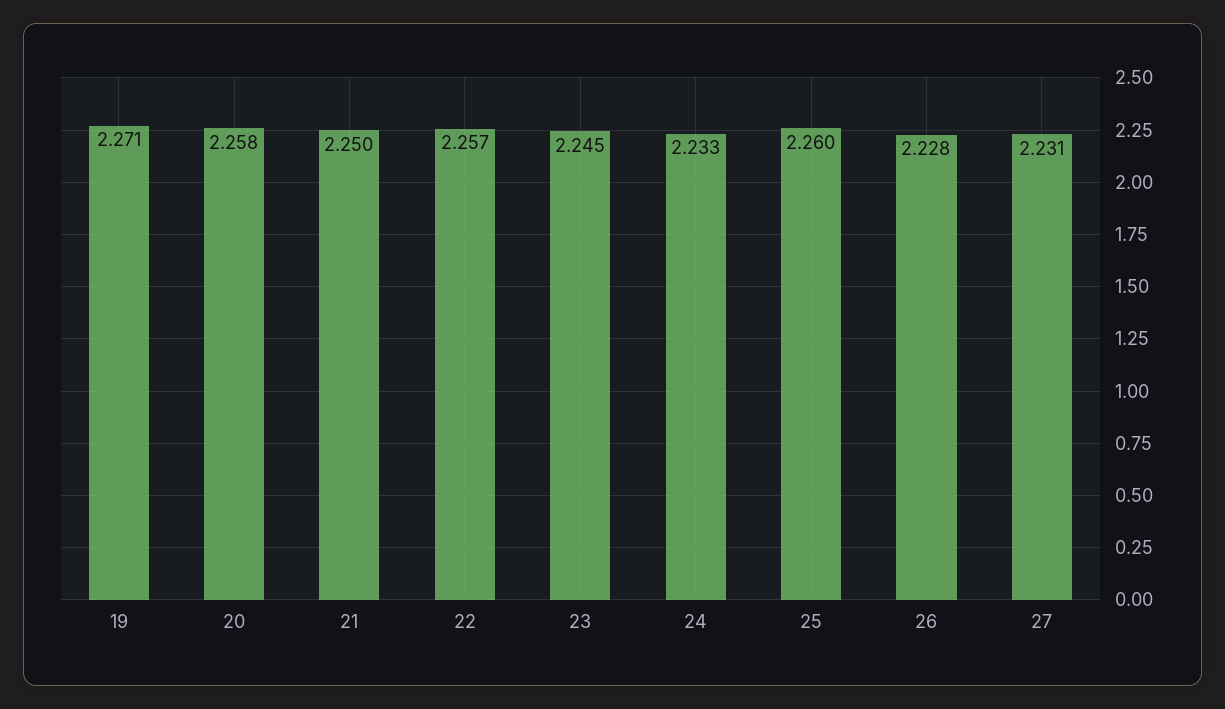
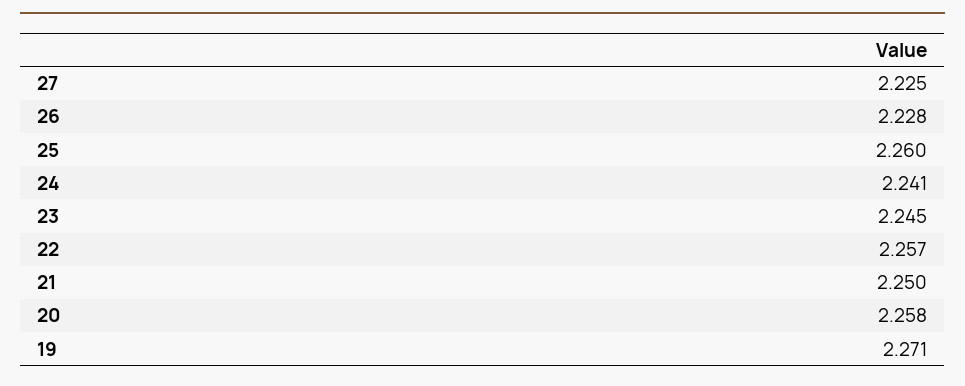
  {
    "19": 2.271,
    "20": 2.258,
    "21": 2.25,
    "22": 2.257,
    "23": 2.245,
-   "24": 2.233,
+   "24": 2.241,
    "25": 2.26,
    "26": 2.228,
-   "27": 2.231
+   "27": 2.225
  }

